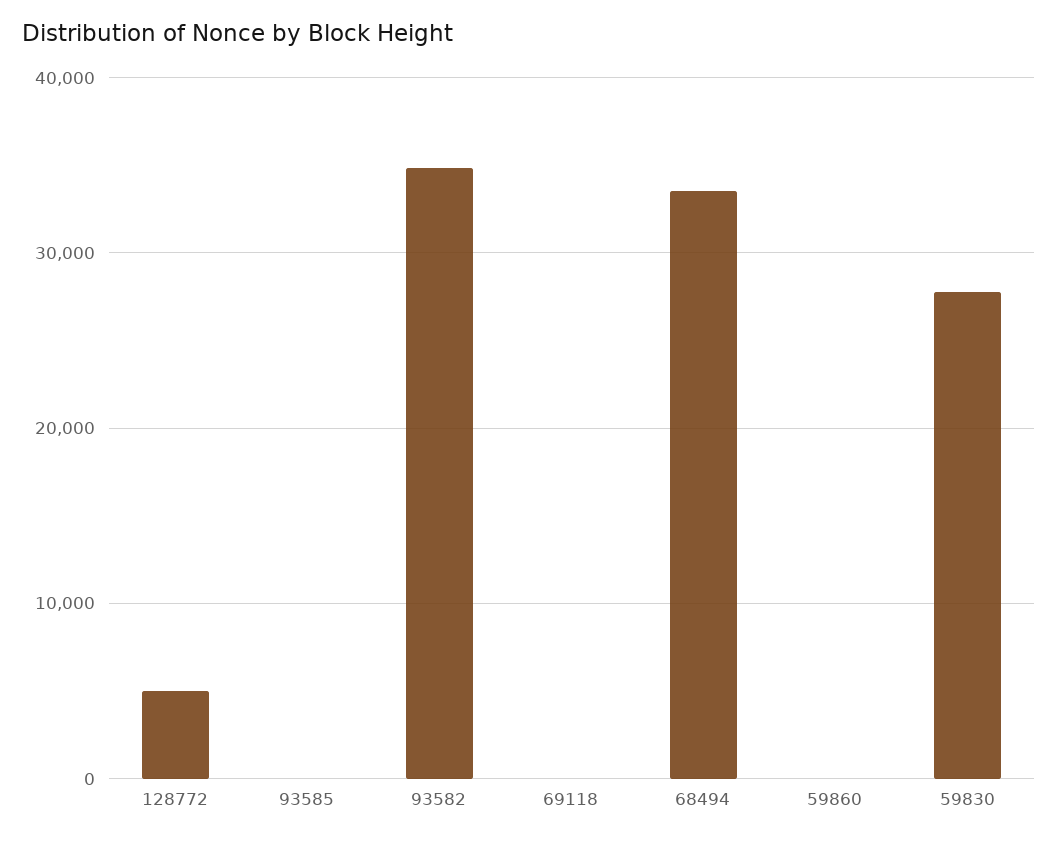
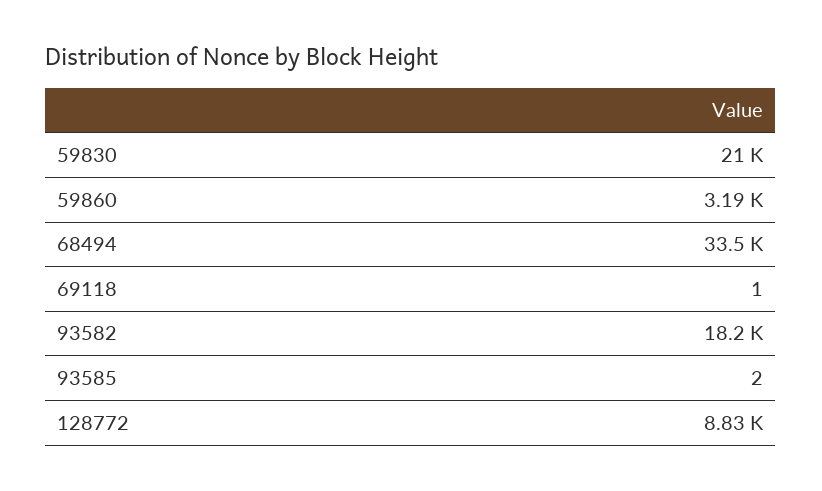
  {
-   "128772": 5000,
+   "128772": 8830,
    "93585": 2,
-   "93582": 35000,
+   "93582": 18200,
    "69118": 1,
    "68494": 33500,
-   "59860": 0,
+   "59860": 3190,
-   "59830": 28000
+   "59830": 21000
  }

